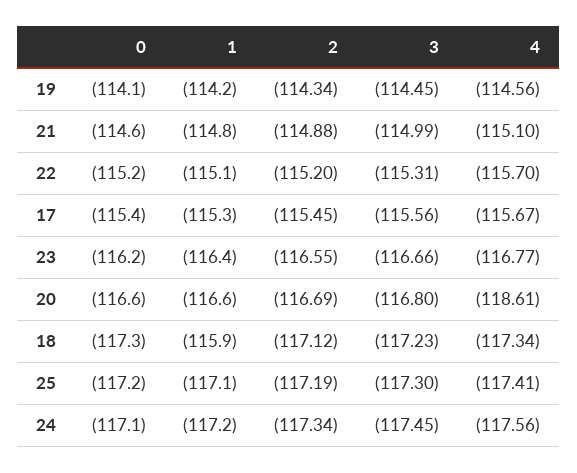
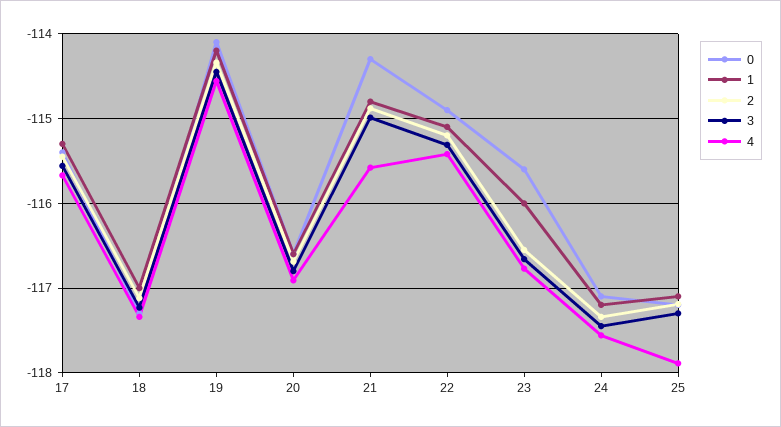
  {
    "0": {
      "19": -114.1,
-     "21": -114.6,
+     "21": -114.3,
-     "22": -115.2,
+     "22": -114.9,
      "17": -115.4,
-     "23": -116.2,
+     "23": -115.6,
      "20": -116.6,
      "18": -117.3,
      "25": -117.2,
      "24": -117.1
    },
    "1": {
      "19": -114.2,
      "21": -114.8,
      "22": -115.1,
      "17": -115.3,
-     "23": -116.4,
+     "23": -116,
      "20": -116.6,
-     "18": -115.9,
+     "18": -117,
      "25": -117.1,
      "24": -117.2
    },
    "2": {
      "19": -114.34,
      "21": -114.88,
      "22": -115.2,
      "17": -115.45,
      "23": -116.55,
      "20": -116.69,
      "18": -117.12,
      "25": -117.19,
      "24": -117.34
    },
    "3": {
      "19": -114.45,
      "21": -114.99,
      "22": -115.31,
      "17": -115.56,
      "23": -116.66,
      "20": -116.8,
      "18": -117.23,
      "25": -117.3,
      "24": -117.45
    },
    "4": {
      "19": -114.56,
-     "21": -115.1,
+     "21": -115.6,
-     "22": -115.7,
+     "22": -115.4,
      "17": -115.67,
      "23": -116.77,
-     "20": -118.61,
+     "20": -116.9,
      "18": -117.34,
-     "25": -117.41,
+     "25": -117.9,
      "24": -117.56
    }
  }

